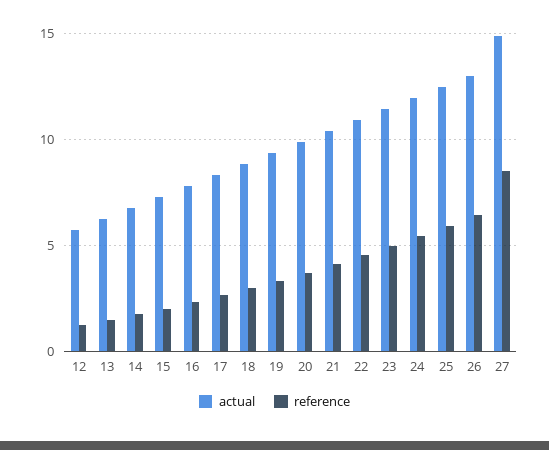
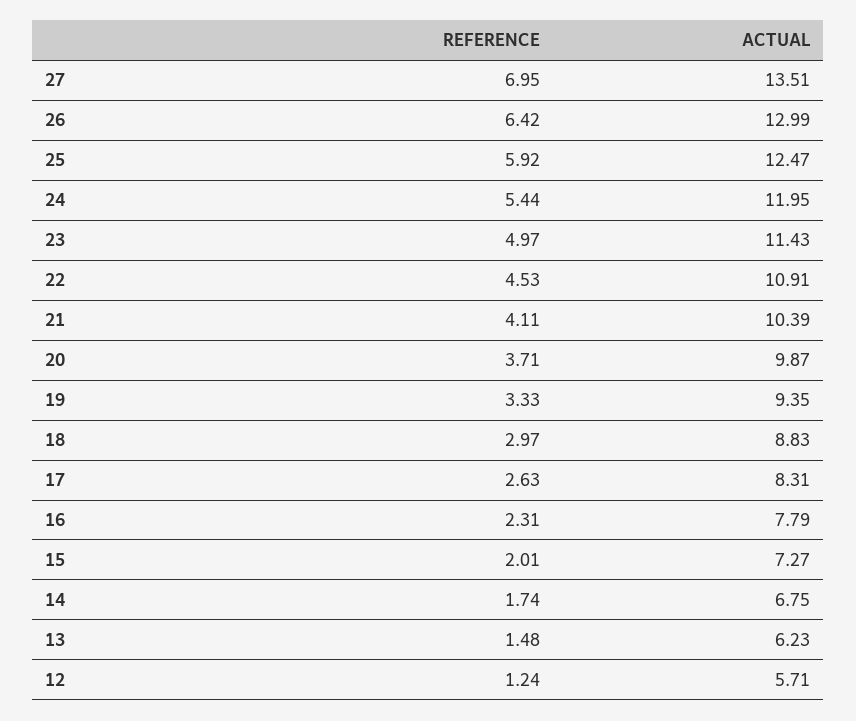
  {
    "actual": {
      "12": 5.71,
      "13": 6.23,
      "14": 6.75,
      "15": 7.27,
      "16": 7.79,
      "17": 8.31,
      "18": 8.83,
      "19": 9.35,
      "20": 9.87,
      "21": 10.39,
      "22": 10.91,
      "23": 11.43,
      "24": 11.95,
      "25": 12.47,
      "26": 12.99,
-     "27": 15
+     "27": 13.51
    },
    "reference": {
      "12": 1.24,
      "13": 1.48,
      "14": 1.74,
      "15": 2.01,
      "16": 2.31,
      "17": 2.63,
      "18": 2.97,
      "19": 3.33,
      "20": 3.71,
      "21": 4.11,
      "22": 4.53,
      "23": 4.97,
      "24": 5.44,
      "25": 5.92,
      "26": 6.42,
-     "27": 8.5
+     "27": 6.95
    }
  }

